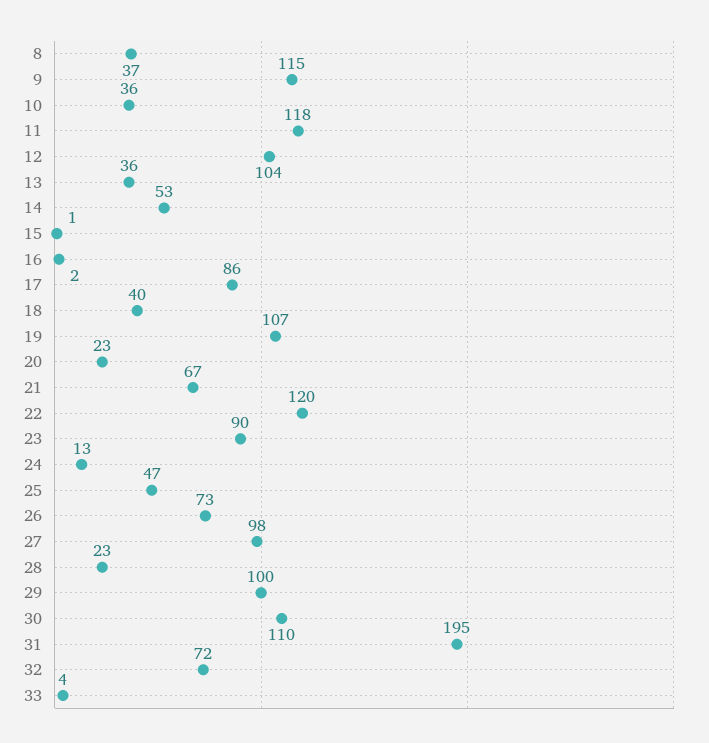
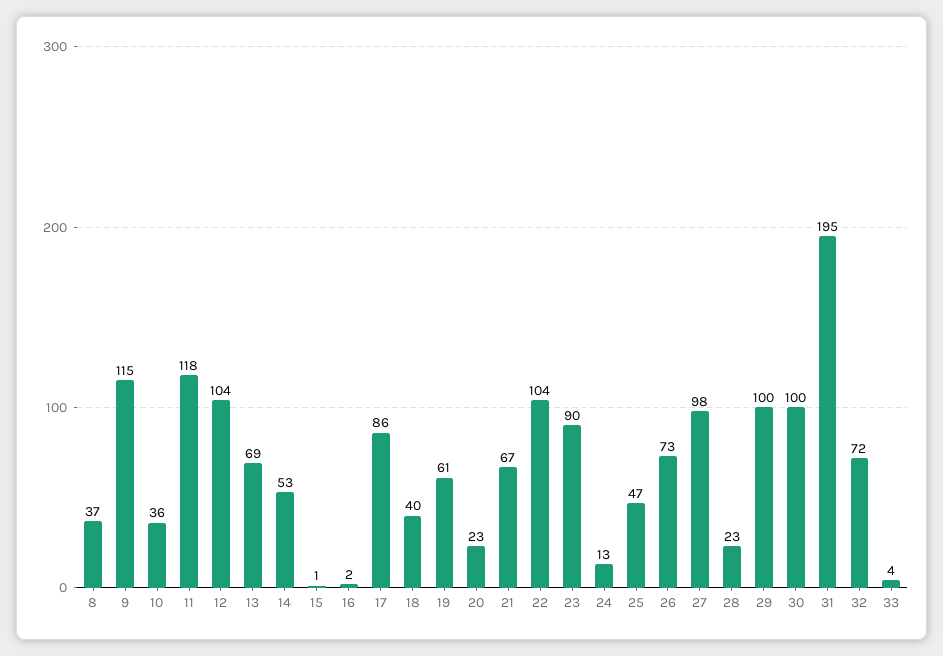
  {
    "8": 37,
    "9": 115,
    "10": 36,
    "11": 118,
    "12": 104,
-   "13": 36,
+   "13": 69,
    "14": 53,
    "15": 1,
    "16": 2,
    "17": 86,
    "18": 40,
-   "19": 107,
+   "19": 61,
    "20": 23,
    "21": 67,
-   "22": 120,
+   "22": 104,
    "23": 90,
    "24": 13,
    "25": 47,
    "26": 73,
    "27": 98,
    "28": 23,
    "29": 100,
-   "30": 110,
+   "30": 100,
    "31": 195,
    "32": 72,
    "33": 4
  }

